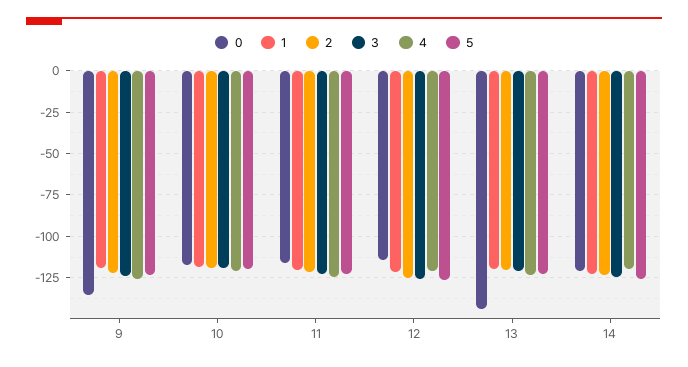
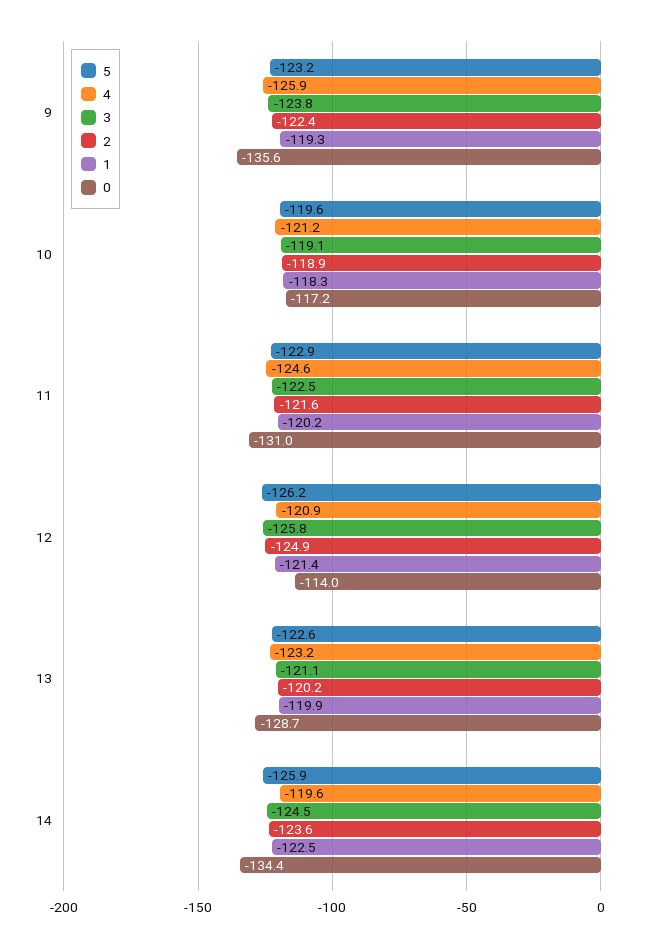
  {
    "0": {
      "9": -135.6,
      "10": -117.2,
-     "11": -115,
+     "11": -131,
      "12": -114,
-     "13": -145,
+     "13": -128.7,
-     "14": -120
+     "14": -134.4
    },
    "1": {
      "9": -119.3,
      "10": -118.3,
      "11": -120.2,
      "12": -121.4,
      "13": -119.9,
      "14": -122.5
    },
    "2": {
      "9": -122.4,
      "10": -118.9,
      "11": -121.6,
      "12": -124.9,
      "13": -120.2,
      "14": -123.6
    },
    "3": {
      "9": -123.8,
      "10": -119.1,
      "11": -122.5,
      "12": -125.8,
      "13": -121.1,
      "14": -124.5
    },
    "4": {
      "9": -125.9,
      "10": -121.2,
      "11": -124.6,
      "12": -120.9,
      "13": -123.2,
      "14": -119.6
    },
    "5": {
      "9": -123.2,
      "10": -119.6,
      "11": -122.9,
      "12": -126.2,
      "13": -122.6,
      "14": -125.9
    }
  }

